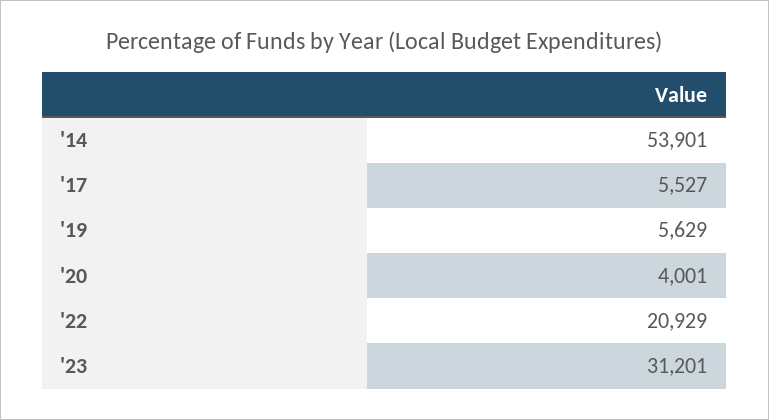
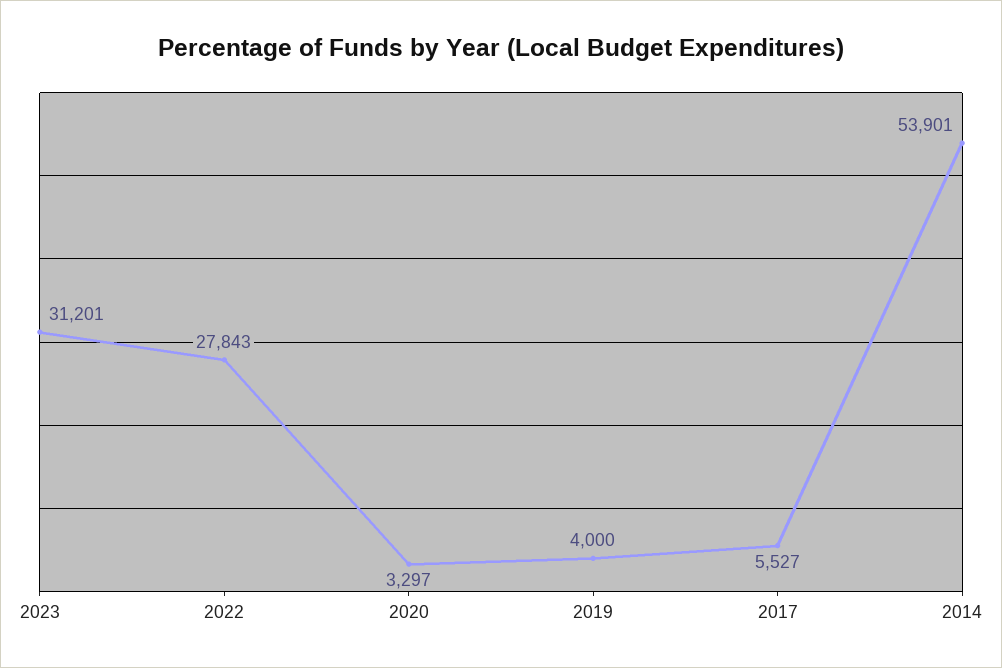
  {
    "'14": 53901,
    "'17": 5527,
-   "'19": 5629,
+   "'19": 4000,
-   "'20": 4001,
+   "'20": 3297,
-   "'22": 20929,
+   "'22": 27843,
    "'23": 31201
  }

